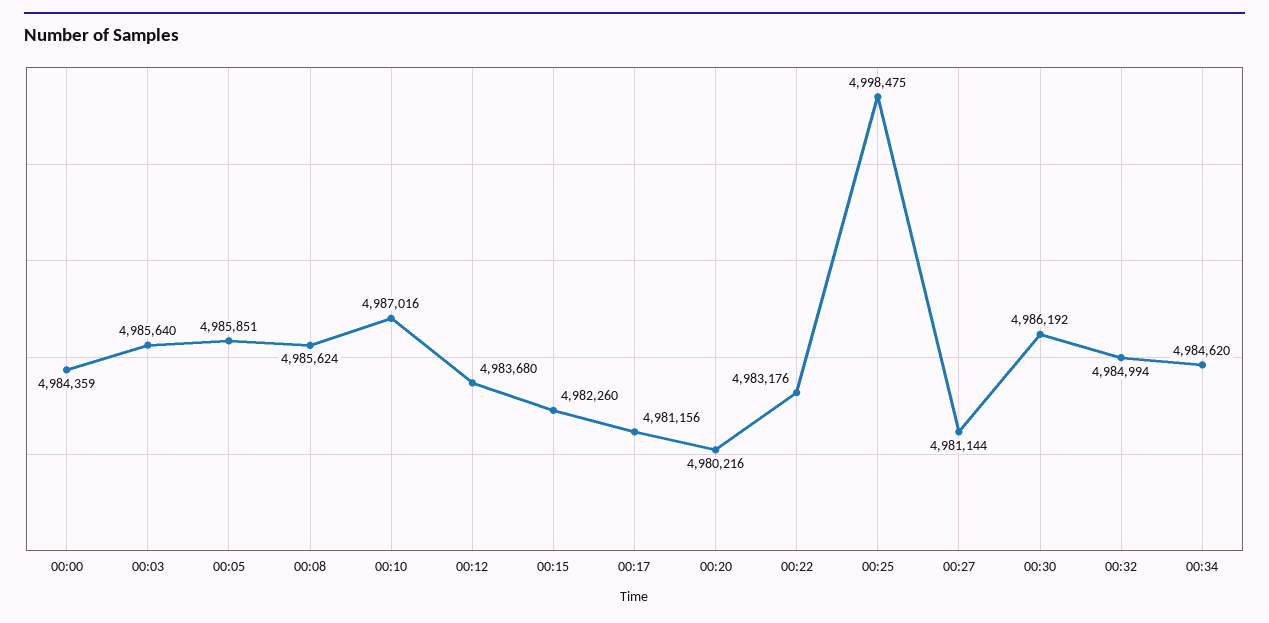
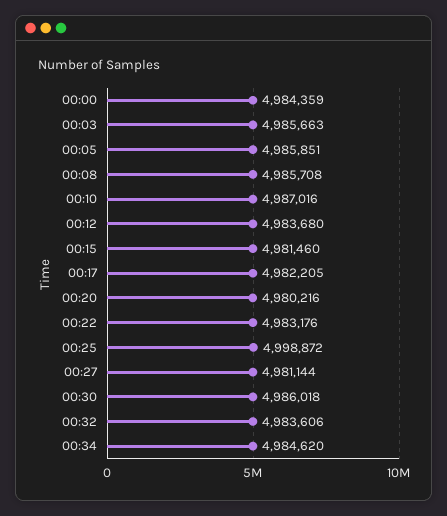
  {
    "00:00": 4984359,
-   "00:03": 4985640,
+   "00:03": 4985663,
    "00:05": 4985851,
-   "00:08": 4985624,
+   "00:08": 4985708,
    "00:10": 4987016,
    "00:12": 4983680,
-   "00:15": 4982260,
+   "00:15": 4981460,
-   "00:17": 4981156,
+   "00:17": 4982205,
    "00:20": 4980216,
    "00:22": 4983176,
-   "00:25": 4998475,
+   "00:25": 4998872,
    "00:27": 4981144,
-   "00:30": 4986192,
+   "00:30": 4986018,
-   "00:32": 4984994,
+   "00:32": 4983606,
    "00:34": 4984620
  }

